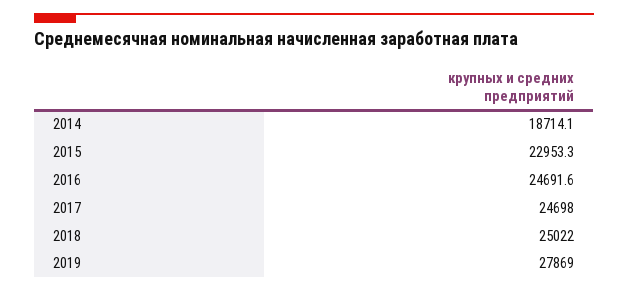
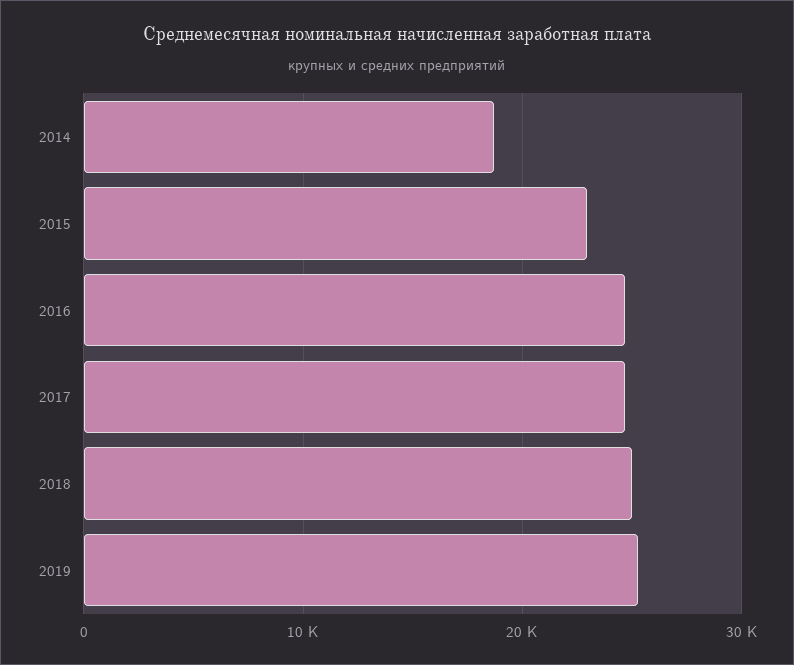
  {
    "2014": 18714.1,
    "2015": 22953.3,
    "2016": 24691.6,
    "2017": 24698,
    "2018": 25022,
-   "2019": 27869
+   "2019": 25000
  }

